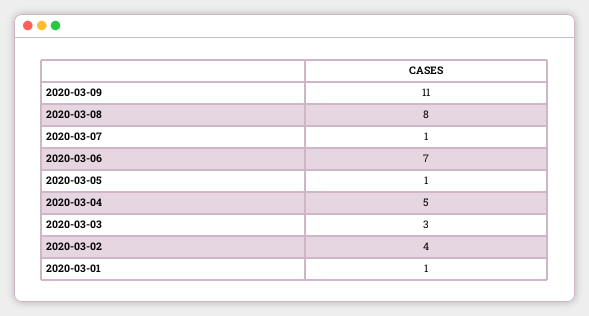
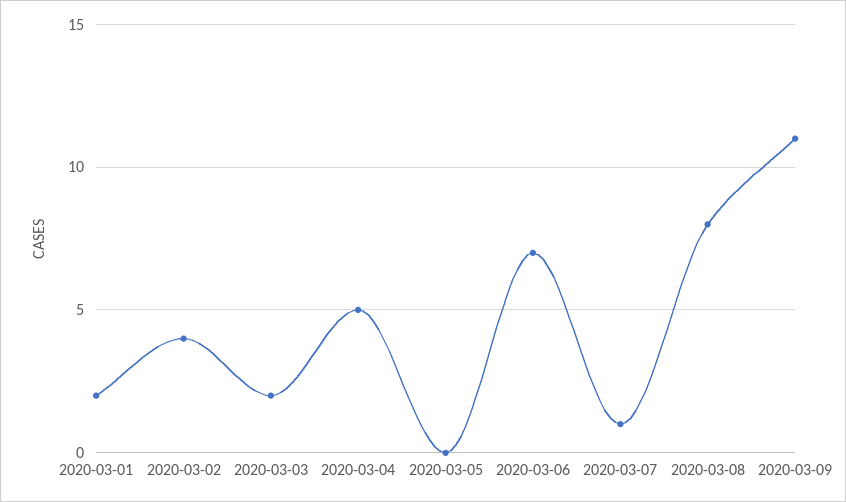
  {
    "2020-03-09": 11,
    "2020-03-08": 8,
    "2020-03-07": 1,
    "2020-03-06": 7,
-   "2020-03-05": 1,
+   "2020-03-05": 0,
    "2020-03-04": 5,
-   "2020-03-03": 3,
+   "2020-03-03": 2,
    "2020-03-02": 4,
-   "2020-03-01": 1
+   "2020-03-01": 2
  }

